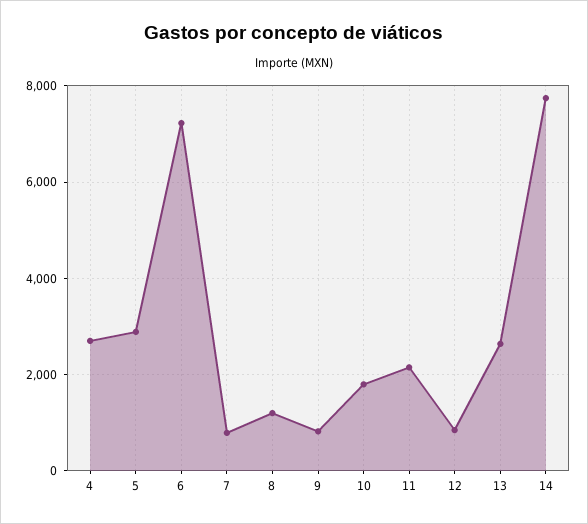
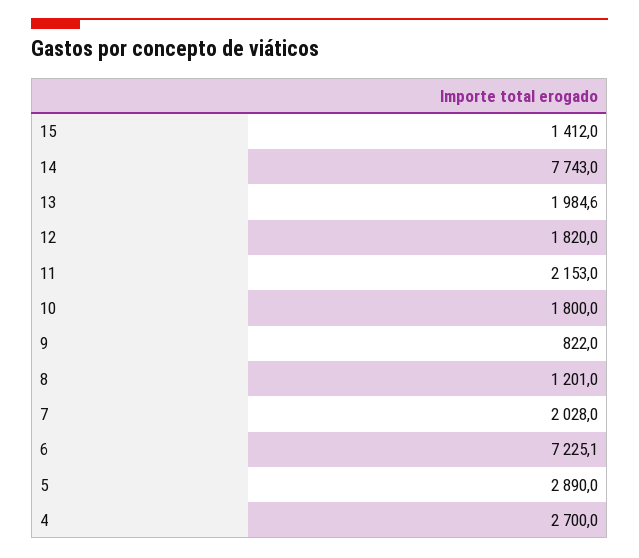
  {
    "4": 2700,
    "5": 2890,
    "6": 7225.1,
-   "7": 800,
+   "7": 2028,
    "8": 1201,
    "9": 822,
    "10": 1800,
    "11": 2153,
-   "12": 800,
+   "12": 1820,
-   "13": 2600,
+   "13": 1984.6,
-   "14": 7743
+   "14": 7743,
+   "15": 1412
  }

